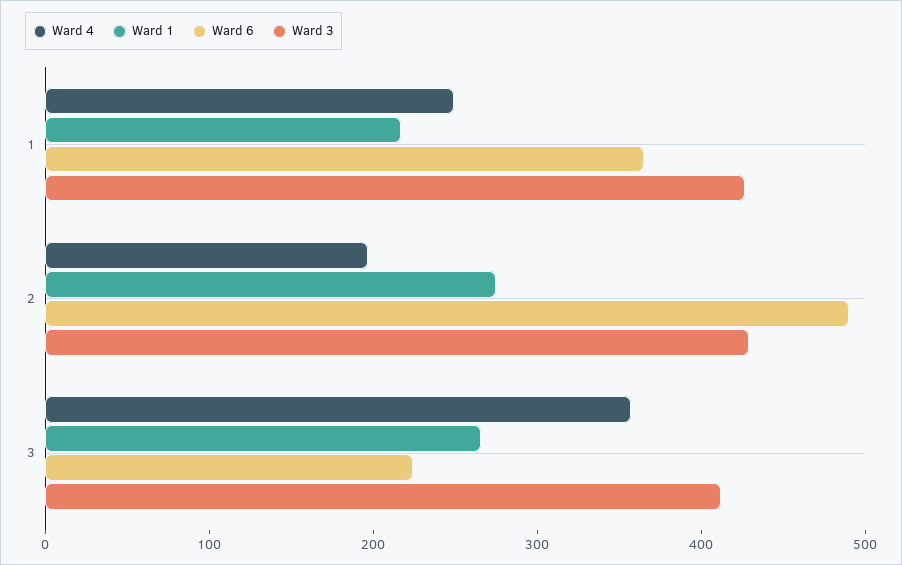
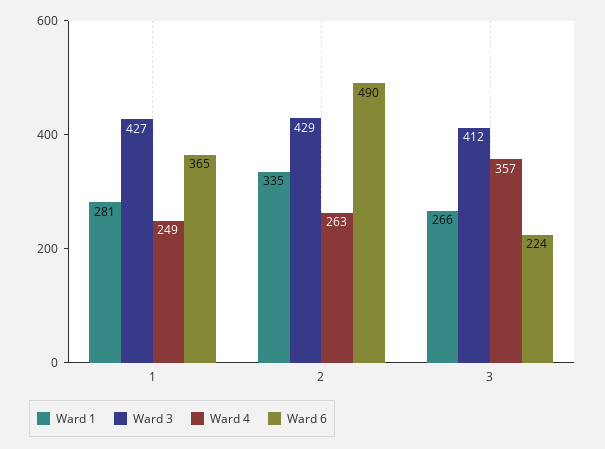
  {
    "Ward 4": {
      "1": 249,
-     "2": 200,
+     "2": 263,
      "3": 357
    },
    "Ward 1": {
-     "1": 220,
+     "1": 281,
-     "2": 280,
+     "2": 335,
      "3": 266
    },
    "Ward 6": {
      "1": 365,
      "2": 490,
      "3": 224
    },
    "Ward 3": {
      "1": 427,
      "2": 429,
      "3": 412
    }
  }

